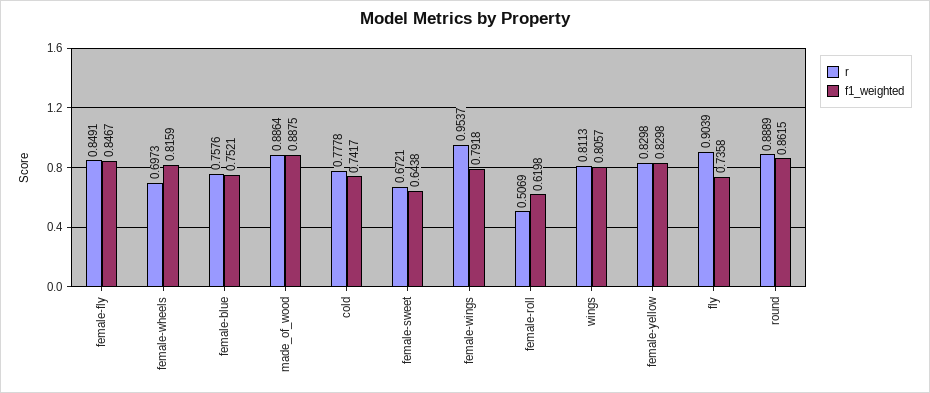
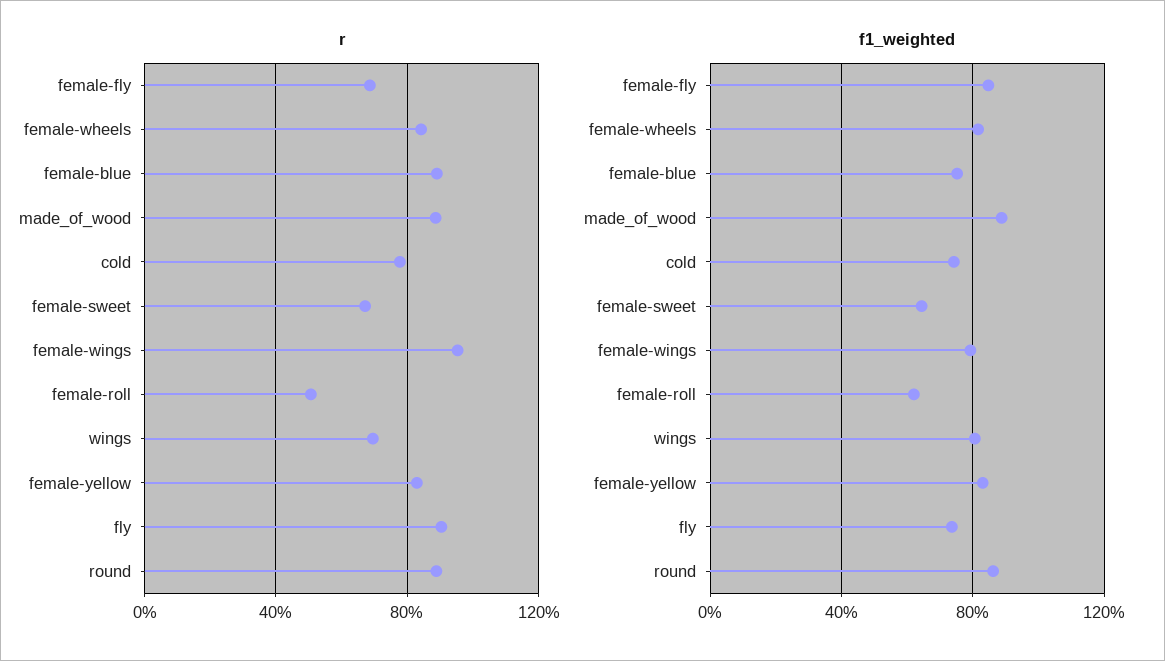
  {
    "r": {
-     "female-fly": 0.8491,
+     "female-fly": 0.7,
-     "female-wheels": 0.6973,
+     "female-wheels": 0.85,
-     "female-blue": 0.7576,
+     "female-blue": 0.9,
      "made_of_wood": 0.8864,
      "cold": 0.7778,
      "female-sweet": 0.6721,
      "female-wings": 0.9537,
      "female-roll": 0.5069,
-     "wings": 0.8113,
+     "wings": 0.7,
      "female-yellow": 0.8298,
      "fly": 0.9039,
      "round": 0.8889
    },
    "f1_weighted": {
      "female-fly": 0.8467,
      "female-wheels": 0.8159,
      "female-blue": 0.7521,
      "made_of_wood": 0.8875,
      "cold": 0.7417,
      "female-sweet": 0.6438,
      "female-wings": 0.7918,
      "female-roll": 0.6198,
      "wings": 0.8057,
      "female-yellow": 0.8298,
      "fly": 0.7358,
      "round": 0.8615
    }
  }

